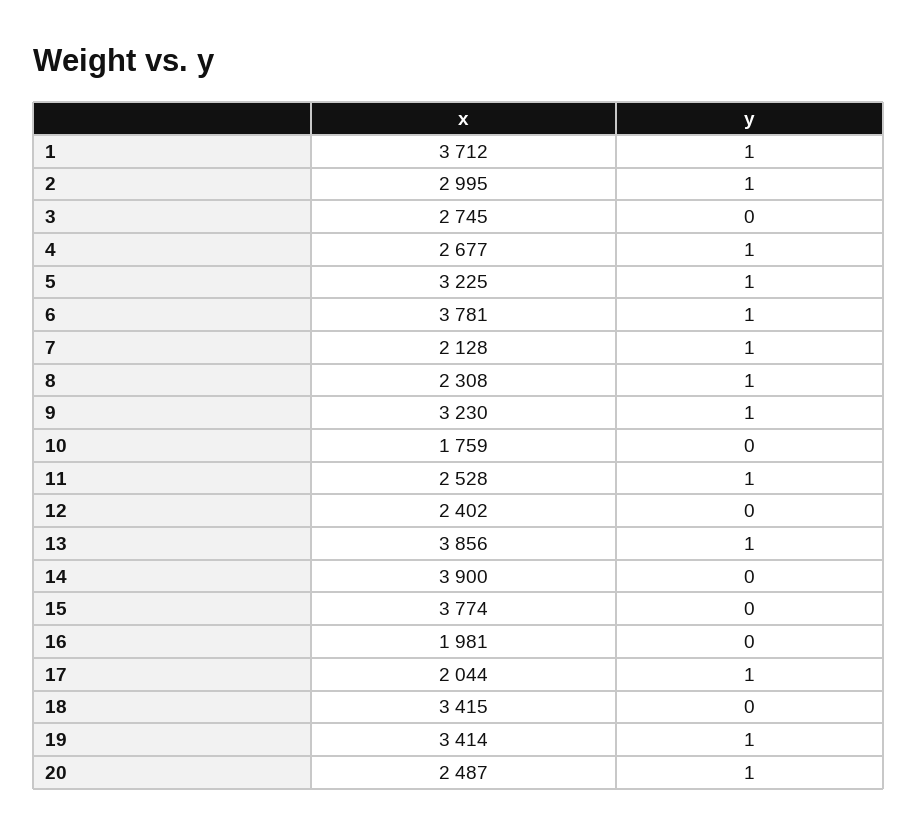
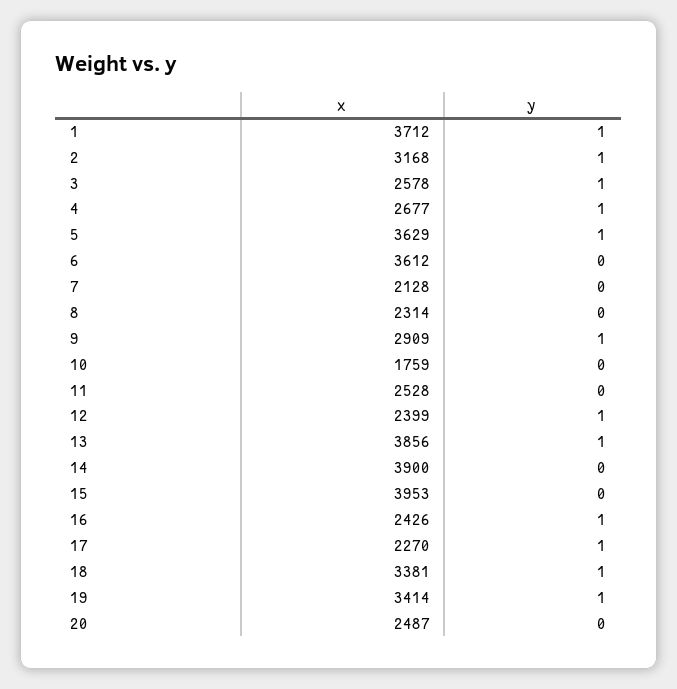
  {
    "x": {
      "1": 3712,
-     "2": 2995,
+     "2": 3168,
-     "3": 2745,
+     "3": 2578,
      "4": 2677,
-     "5": 3225,
+     "5": 3629,
-     "6": 3781,
+     "6": 3612,
      "7": 2128,
-     "8": 2308,
+     "8": 2314,
-     "9": 3230,
+     "9": 2909,
      "10": 1759,
      "11": 2528,
-     "12": 2402,
+     "12": 2399,
      "13": 3856,
      "14": 3900,
-     "15": 3774,
+     "15": 3953,
-     "16": 1981,
+     "16": 2426,
-     "17": 2044,
+     "17": 2270,
-     "18": 3415,
+     "18": 3381,
      "19": 3414,
      "20": 2487
    },
    "y": {
      "1": 1,
      "2": 1,
-     "3": 0,
+     "3": 1,
      "4": 1,
      "5": 1,
-     "6": 1,
+     "6": 0,
-     "7": 1,
+     "7": 0,
-     "8": 1,
+     "8": 0,
      "9": 1,
      "10": 0,
-     "11": 1,
+     "11": 0,
-     "12": 0,
+     "12": 1,
      "13": 1,
      "14": 0,
      "15": 0,
-     "16": 0,
+     "16": 1,
      "17": 1,
-     "18": 0,
+     "18": 1,
      "19": 1,
-     "20": 1
+     "20": 0
    }
  }

